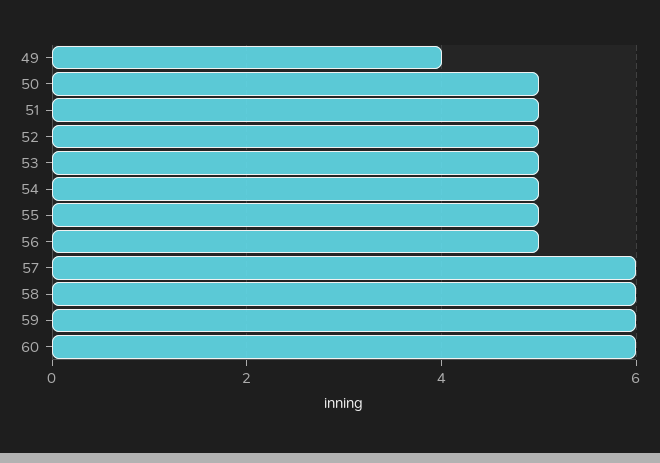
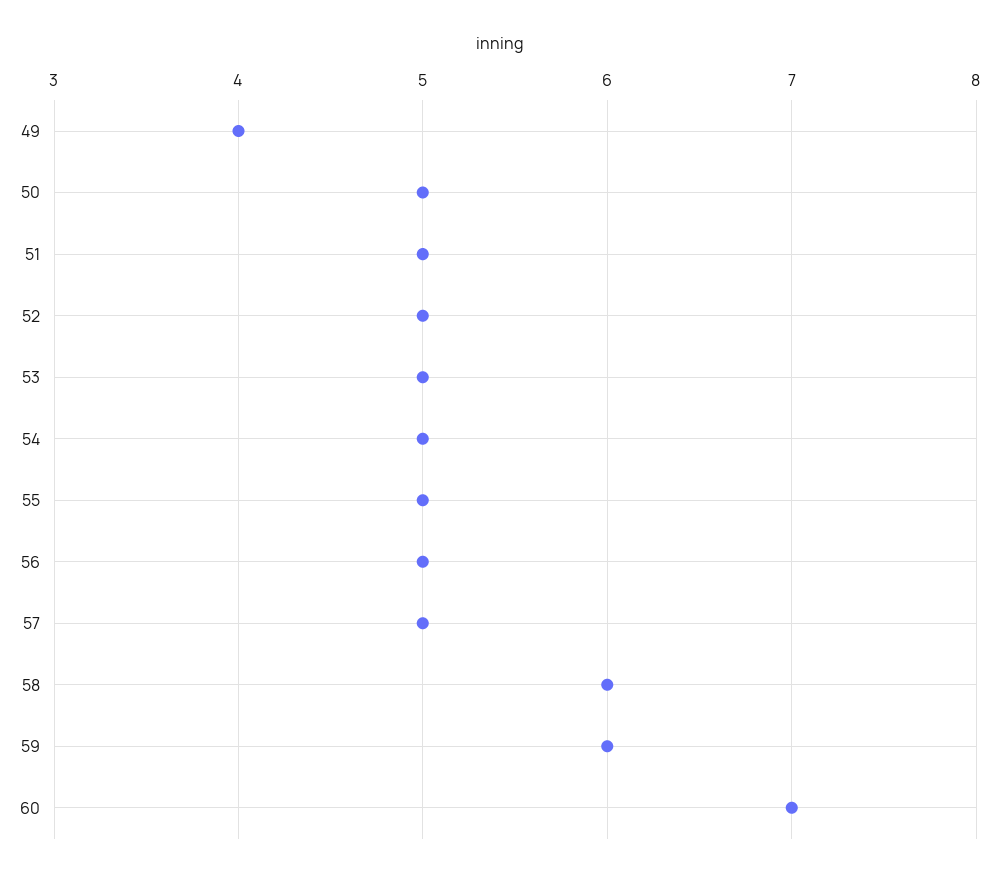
  {
    "49": 4,
    "50": 5,
    "51": 5,
    "52": 5,
    "53": 5,
    "54": 5,
    "55": 5,
    "56": 5,
-   "57": 6,
+   "57": 5,
    "58": 6,
    "59": 6,
-   "60": 6
+   "60": 7
  }

